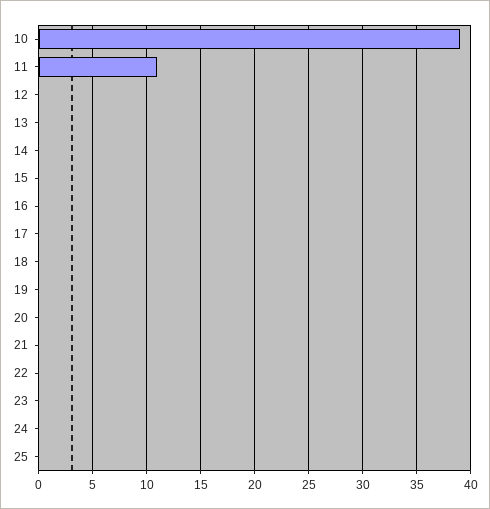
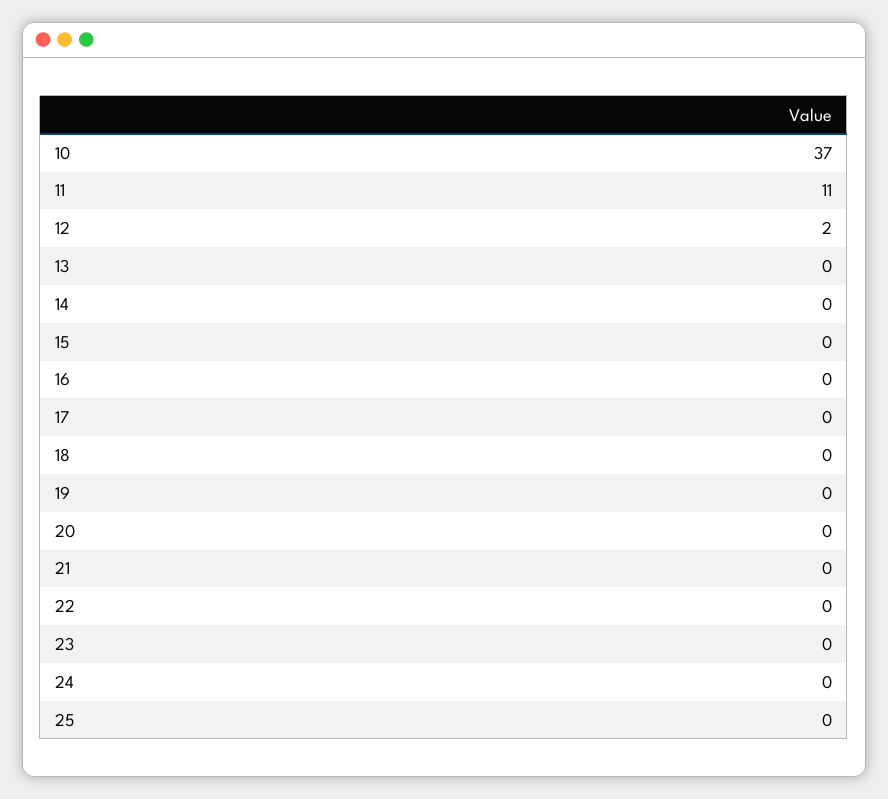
  {
-   "10": 39,
+   "10": 37,
    "11": 11,
-   "12": 0,
+   "12": 2,
    "13": 0,
    "14": 0,
    "15": 0,
    "16": 0,
    "17": 0,
    "18": 0,
    "19": 0,
    "20": 0,
    "21": 0,
    "22": 0,
    "23": 0,
    "24": 0,
    "25": 0
  }

